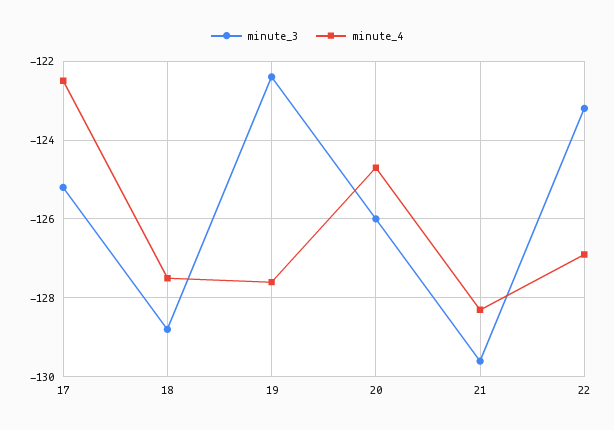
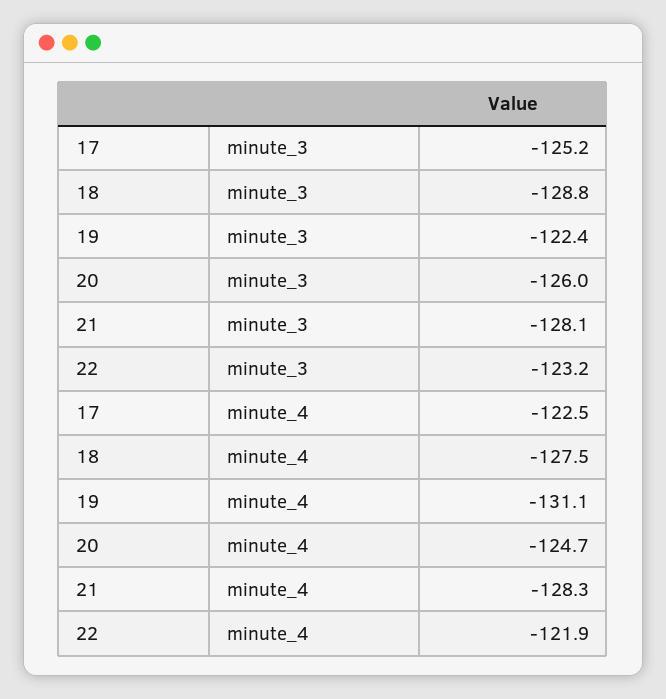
  {
    "minute_3": {
      "17": -125.2,
      "18": -128.8,
      "19": -122.4,
      "20": -126,
-     "21": -129.5,
+     "21": -128.1,
      "22": -123.2
    },
    "minute_4": {
      "17": -122.5,
      "18": -127.5,
-     "19": -127.5,
+     "19": -131.1,
      "20": -124.7,
      "21": -128.3,
-     "22": -127
+     "22": -121.9
    }
  }

